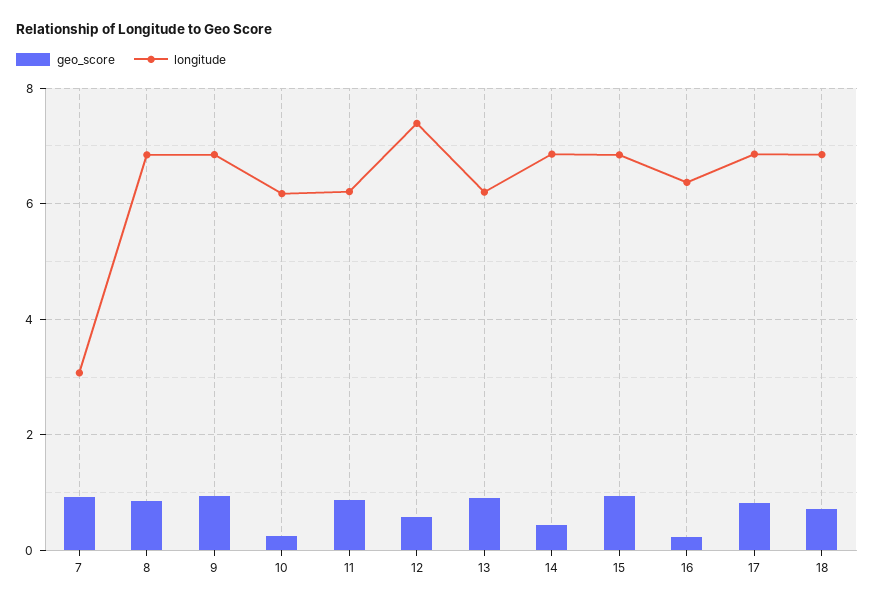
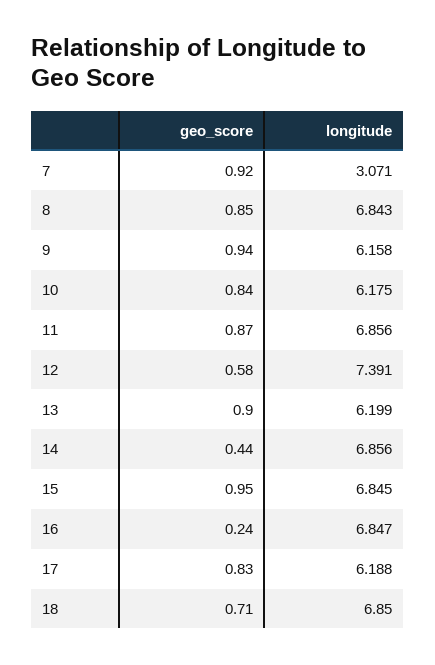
  {
    "geo_score": {
      "7": 0.92,
      "8": 0.85,
      "9": 0.94,
-     "10": 0.2,
+     "10": 0.84,
      "11": 0.87,
      "12": 0.58,
      "13": 0.9,
      "14": 0.44,
      "15": 0.95,
      "16": 0.24,
      "17": 0.83,
      "18": 0.71
    },
    "longitude": {
      "7": 3.071,
      "8": 6.843,
-     "9": 6.8,
+     "9": 6.158,
      "10": 6.175,
-     "11": 6.2,
+     "11": 6.856,
      "12": 7.391,
      "13": 6.199,
      "14": 6.856,
      "15": 6.845,
-     "16": 6.4,
+     "16": 6.847,
-     "17": 6.8,
+     "17": 6.188,
      "18": 6.85
    }
  }

